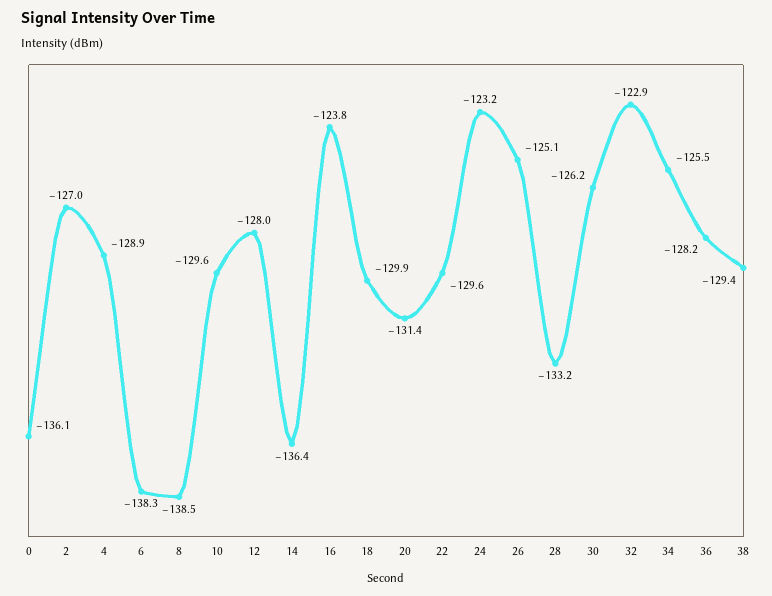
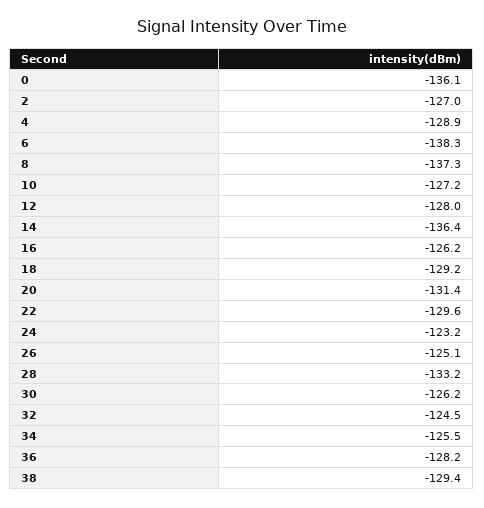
  {
    "0": -136.1,
    "2": -127,
    "4": -128.9,
    "6": -138.3,
-   "8": -138.5,
+   "8": -137.3,
-   "10": -129.6,
+   "10": -127.2,
    "12": -128,
    "14": -136.4,
-   "16": -123.8,
+   "16": -126.2,
-   "18": -129.9,
+   "18": -129.2,
    "20": -131.4,
    "22": -129.6,
    "24": -123.2,
    "26": -125.1,
    "28": -133.2,
    "30": -126.2,
-   "32": -122.9,
+   "32": -124.5,
    "34": -125.5,
    "36": -128.2,
    "38": -129.4
  }

